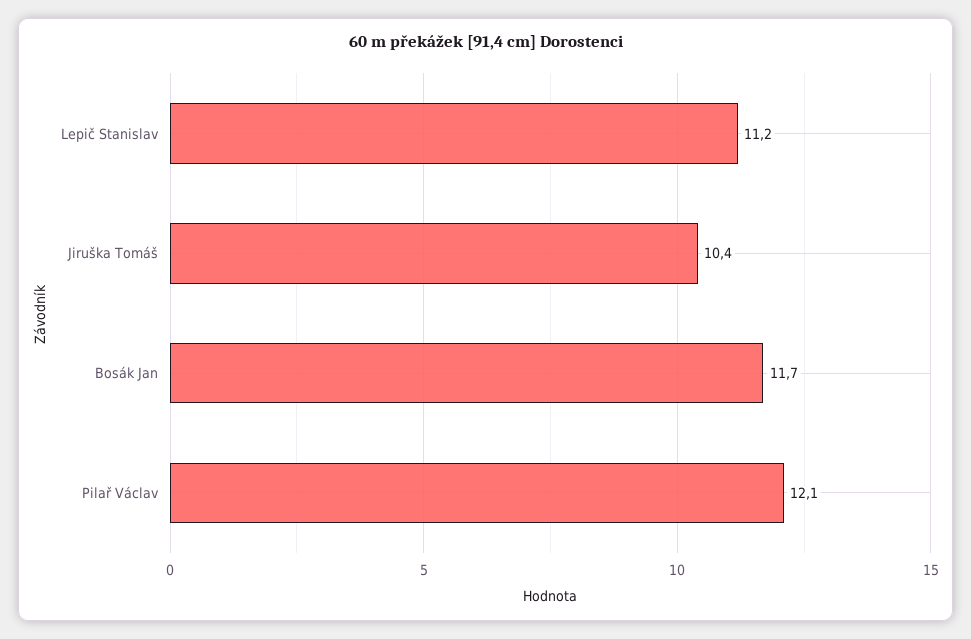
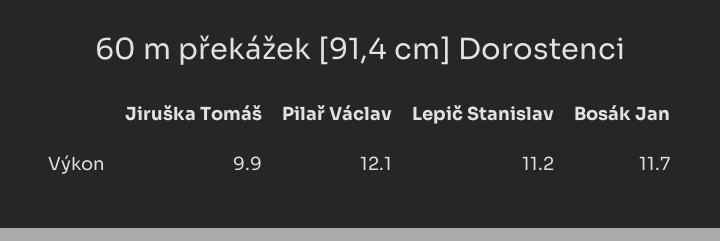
  {
    "Lepič Stanislav": 11.2,
-   "Jiruška Tomáš": 10.4,
+   "Jiruška Tomáš": 9.9,
    "Bosák Jan": 11.7,
    "Pilař Václav": 12.1
  }

